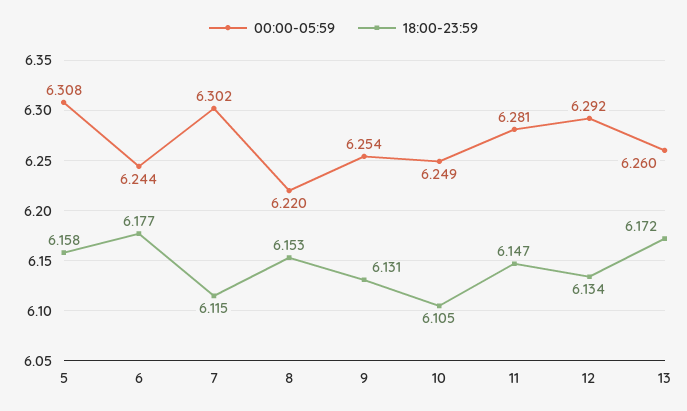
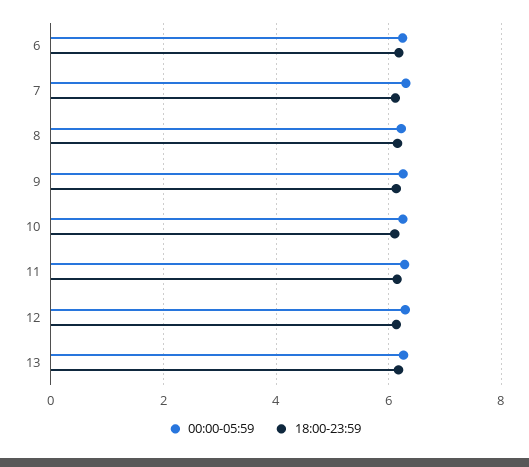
  {
    "00:00-05:59": {
-     "5": 6.308,
      "6": 6.244,
      "7": 6.302,
      "8": 6.22,
      "9": 6.254,
      "10": 6.249,
      "11": 6.281,
      "12": 6.292,
      "13": 6.26
    },
    "18:00-23:59": {
-     "5": 6.158,
      "6": 6.177,
      "7": 6.115,
      "8": 6.153,
      "9": 6.131,
      "10": 6.105,
      "11": 6.147,
      "12": 6.134,
      "13": 6.172
    }
  }

